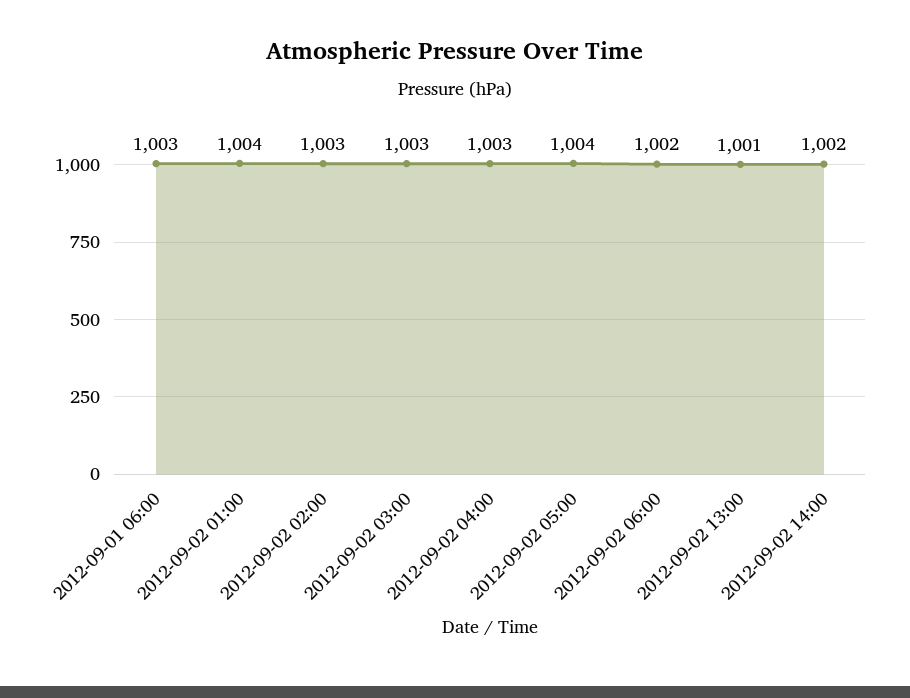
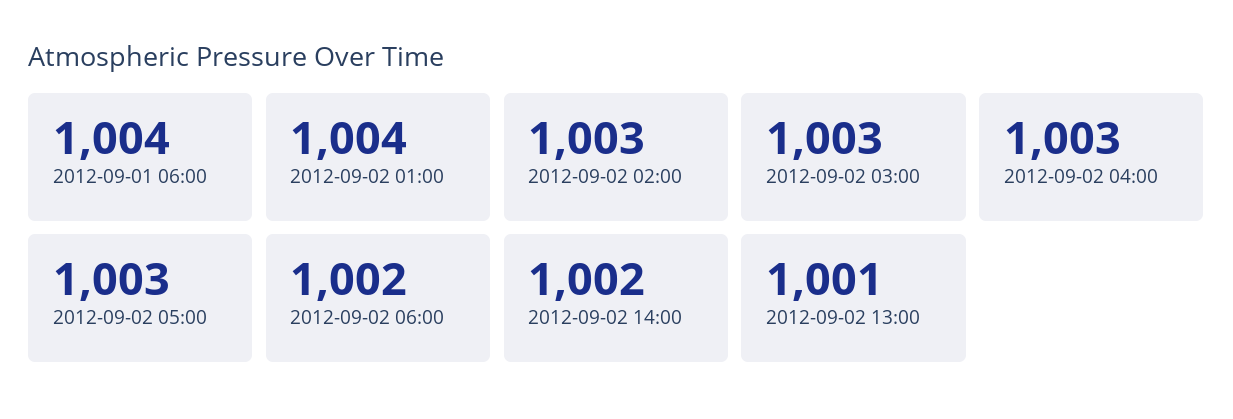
  {
-   "2012-09-01 06:00": 1003,
+   "2012-09-01 06:00": 1004,
    "2012-09-02 01:00": 1004,
    "2012-09-02 02:00": 1003,
    "2012-09-02 03:00": 1003,
    "2012-09-02 04:00": 1003,
-   "2012-09-02 05:00": 1004,
+   "2012-09-02 05:00": 1003,
    "2012-09-02 06:00": 1002,
    "2012-09-02 13:00": 1001,
    "2012-09-02 14:00": 1002
  }

